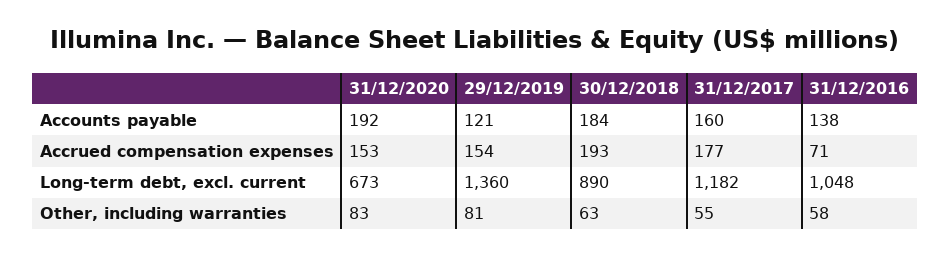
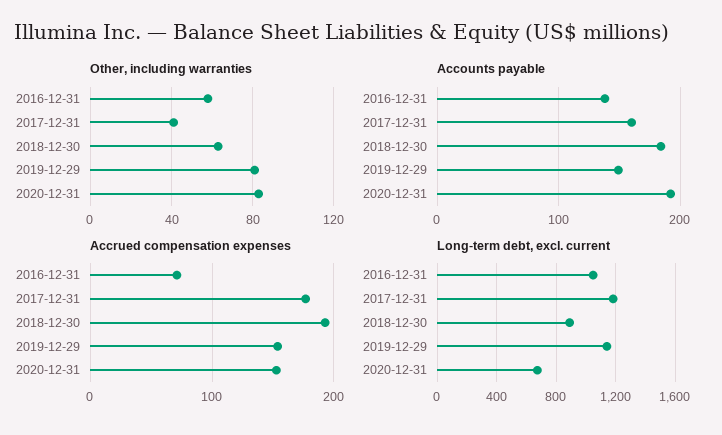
  {
    "Accounts payable": {
      "31/12/2020": 192,
-     "29/12/2019": 121,
+     "29/12/2019": 150,
      "30/12/2018": 184,
      "31/12/2017": 160,
      "31/12/2016": 138
    },
    "Accrued compensation expenses": {
      "31/12/2020": 153,
      "29/12/2019": 154,
      "30/12/2018": 193,
      "31/12/2017": 177,
      "31/12/2016": 71
    },
    "Long-term debt, excl. current": {
      "31/12/2020": 673,
-     "29/12/2019": 1360,
+     "29/12/2019": 1150,
      "30/12/2018": 890,
      "31/12/2017": 1182,
      "31/12/2016": 1048
    },
    "Other, including warranties": {
      "31/12/2020": 83,
      "29/12/2019": 81,
      "30/12/2018": 63,
-     "31/12/2017": 55,
+     "31/12/2017": 40,
      "31/12/2016": 58
    }
  }

